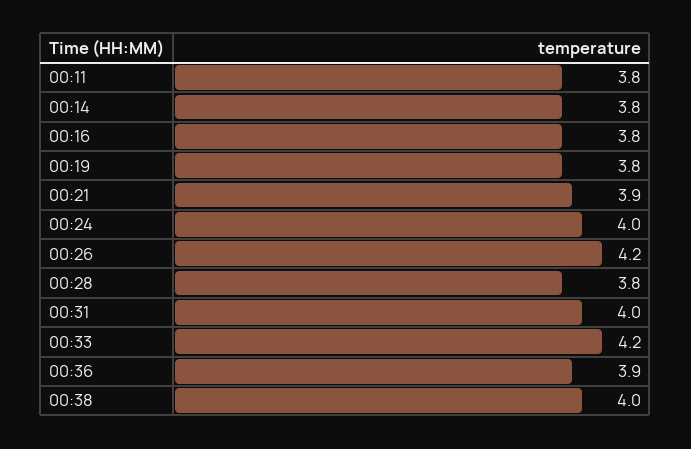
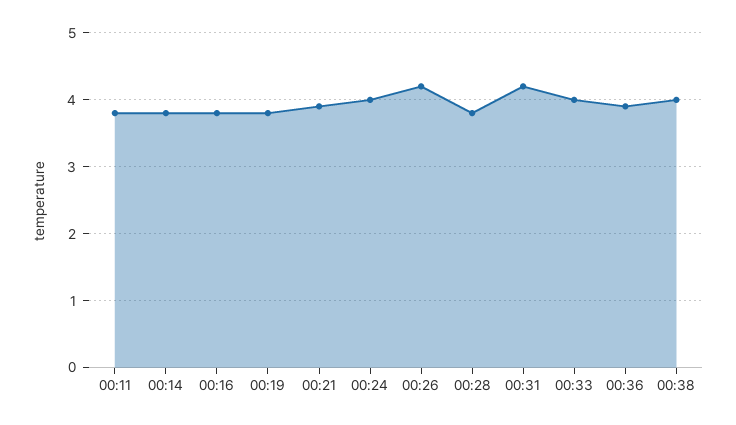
  {
    "00:11": 3.8,
    "00:14": 3.8,
    "00:16": 3.8,
    "00:19": 3.8,
    "00:21": 3.9,
    "00:24": 4,
    "00:26": 4.2,
    "00:28": 3.8,
-   "00:31": 4,
+   "00:31": 4.2,
-   "00:33": 4.2,
+   "00:33": 4,
    "00:36": 3.9,
    "00:38": 4
  }

